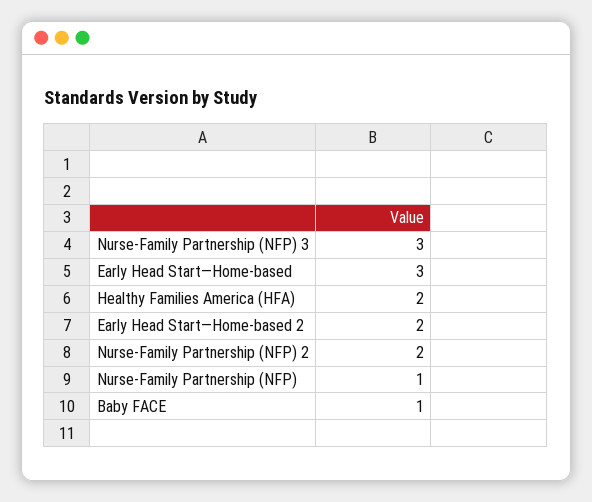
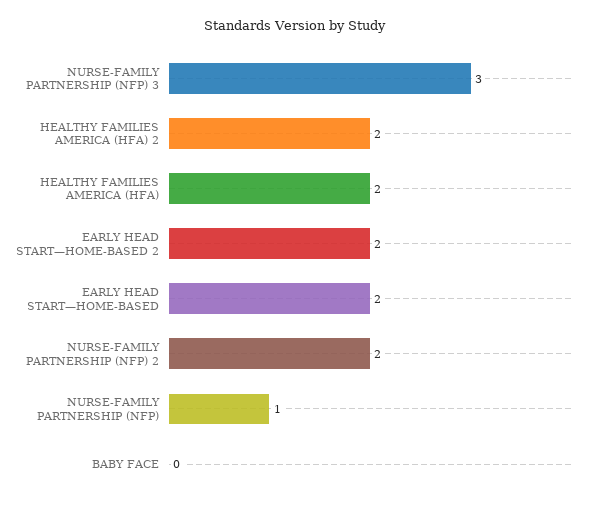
  {
    "Nurse-Family Partnership (NFP) 3": 3,
-   "Early Head Start—Home-based": 3,
+   "Early Head Start—Home-based": 2,
    "Healthy Families America (HFA)": 2,
    "Early Head Start—Home-based 2": 2,
    "Nurse-Family Partnership (NFP) 2": 2,
    "Nurse-Family Partnership (NFP)": 1,
-   "Baby FACE": 1
+   "Baby FACE": 0,
+   "HEALTHY FAMILIES AMERICA (HFA) 2": 2
  }

